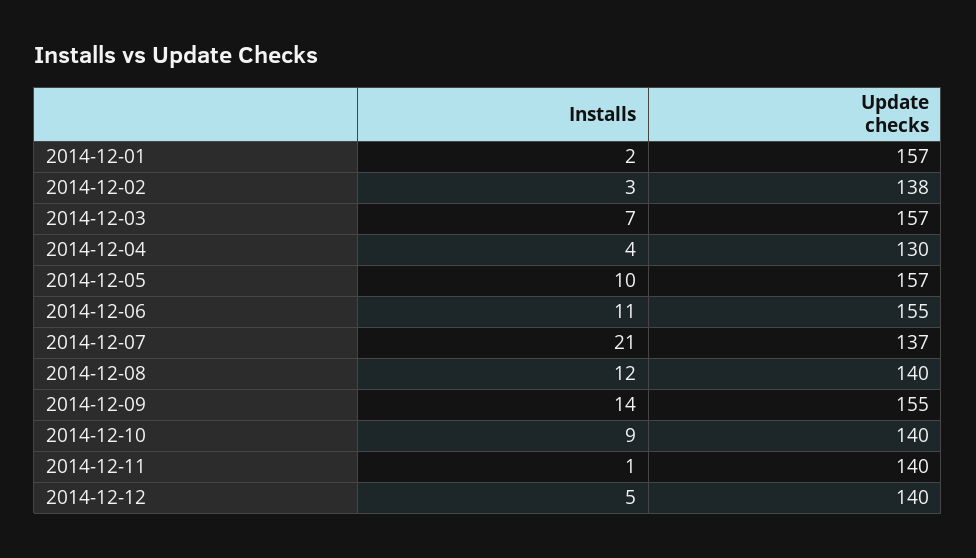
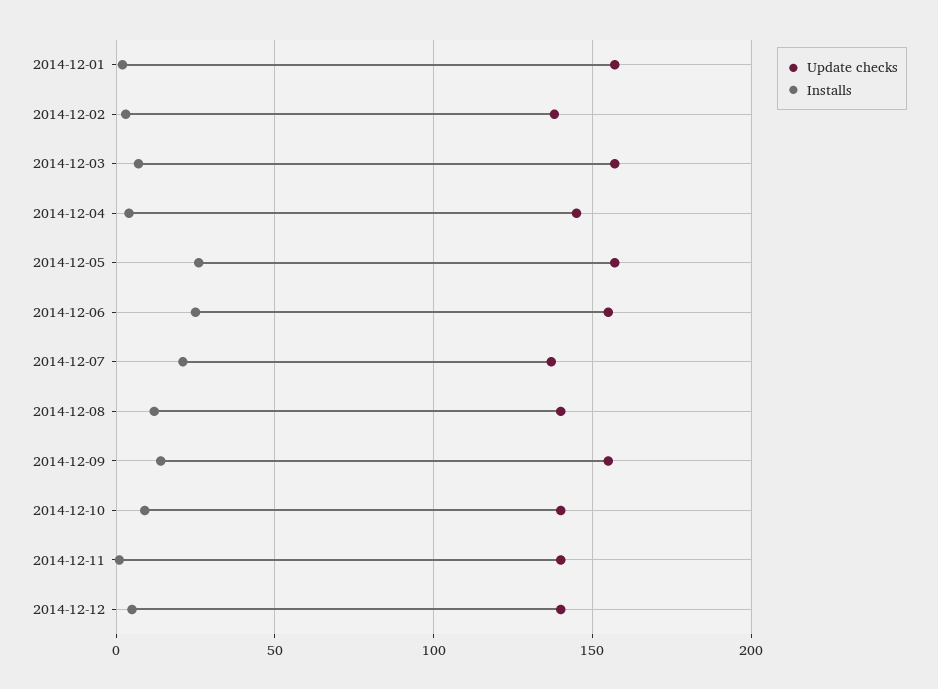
  {
    "Installs": {
      "2014-12-01": 2,
      "2014-12-02": 3,
      "2014-12-03": 7,
      "2014-12-04": 4,
-     "2014-12-05": 10,
+     "2014-12-05": 25,
-     "2014-12-06": 11,
+     "2014-12-06": 25,
      "2014-12-07": 21,
      "2014-12-08": 12,
      "2014-12-09": 14,
      "2014-12-10": 9,
      "2014-12-11": 1,
      "2014-12-12": 5
    },
    "Update checks": {
      "2014-12-01": 157,
      "2014-12-02": 138,
      "2014-12-03": 157,
-     "2014-12-04": 130,
+     "2014-12-04": 145,
      "2014-12-05": 157,
      "2014-12-06": 155,
      "2014-12-07": 137,
      "2014-12-08": 140,
      "2014-12-09": 155,
      "2014-12-10": 140,
      "2014-12-11": 140,
      "2014-12-12": 140
    }
  }

